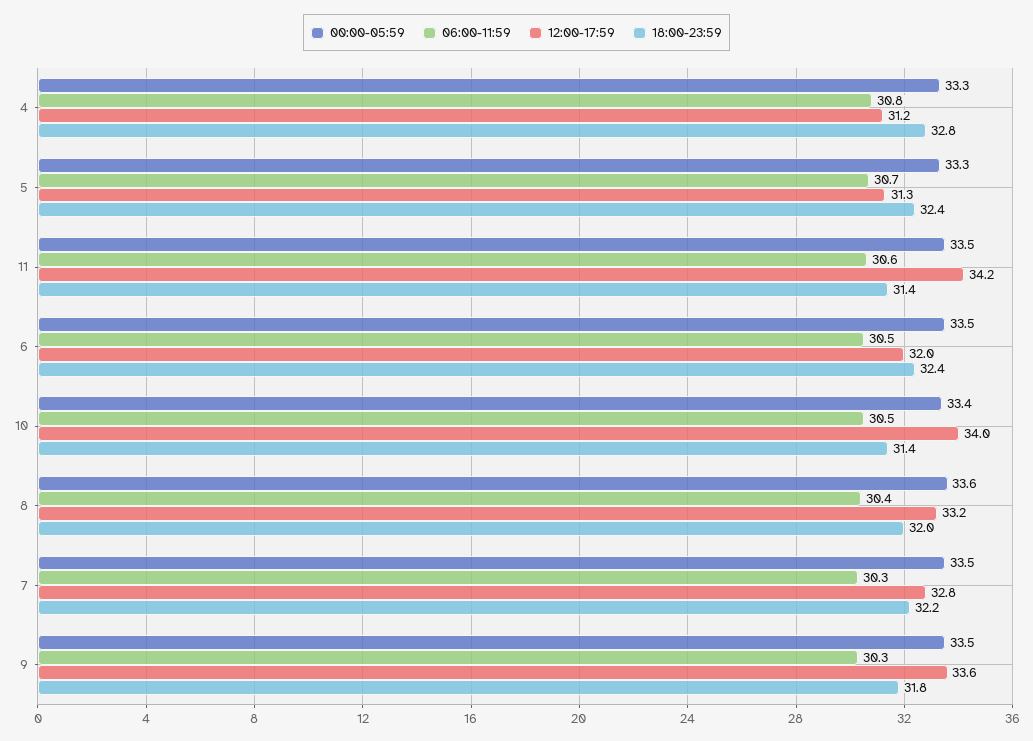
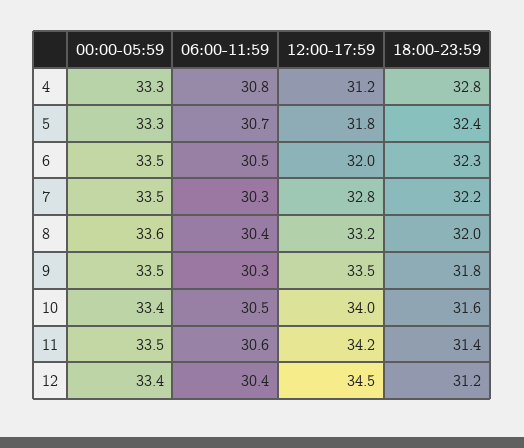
  {
    "00:00-05:59": {
      "4": 33.3,
      "5": 33.3,
      "11": 33.5,
      "6": 33.5,
      "10": 33.4,
      "8": 33.6,
      "7": 33.5,
-     "9": 33.5
+     "9": 33.5,
+     "12": 33.4
    },
    "06:00-11:59": {
      "4": 30.8,
      "5": 30.7,
      "11": 30.6,
      "6": 30.5,
      "10": 30.5,
      "8": 30.4,
      "7": 30.3,
-     "9": 30.3
+     "9": 30.3,
+     "12": 30.4
    },
    "12:00-17:59": {
      "4": 31.2,
-     "5": 31.3,
+     "5": 31.8,
      "11": 34.2,
      "6": 32,
      "10": 34,
      "8": 33.2,
      "7": 32.8,
-     "9": 33.6
+     "9": 33.5,
+     "12": 34.5
    },
    "18:00-23:59": {
      "4": 32.8,
      "5": 32.4,
      "11": 31.4,
-     "6": 32.4,
+     "6": 32.3,
-     "10": 31.4,
+     "10": 31.6,
      "8": 32,
      "7": 32.2,
-     "9": 31.8
+     "9": 31.8,
+     "12": 31.2
    }
  }

